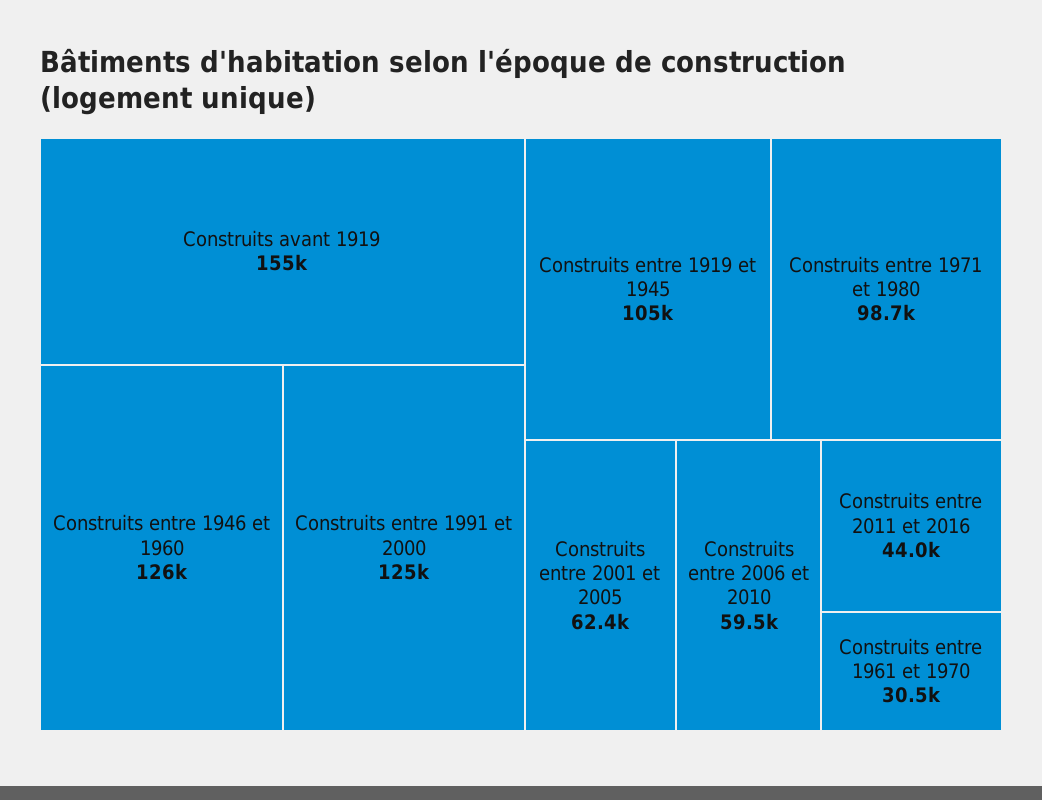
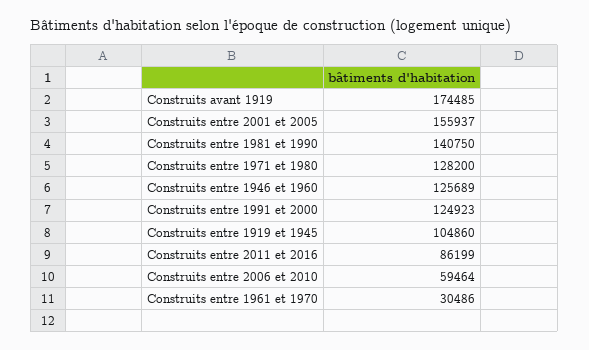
  {
-   "Construits avant 1919": 155000,
+   "Construits avant 1919": 174485,
    "Construits entre 1946 et 1960": 125689,
    "Construits entre 1991 et 2000": 124923,
    "Construits entre 1919 et 1945": 104860,
-   "Construits entre 1971 et 1980": 98700,
+   "Construits entre 1971 et 1980": 128200,
-   "Construits entre 2001 et 2005": 62400,
+   "Construits entre 2001 et 2005": 155937,
    "Construits entre 2006 et 2010": 59464,
-   "Construits entre 2011 et 2016": 44000,
+   "Construits entre 2011 et 2016": 86199,
-   "Construits entre 1961 et 1970": 30486
+   "Construits entre 1961 et 1970": 30486,
+   "Construits entre 1981 et 1990": 140750
  }

